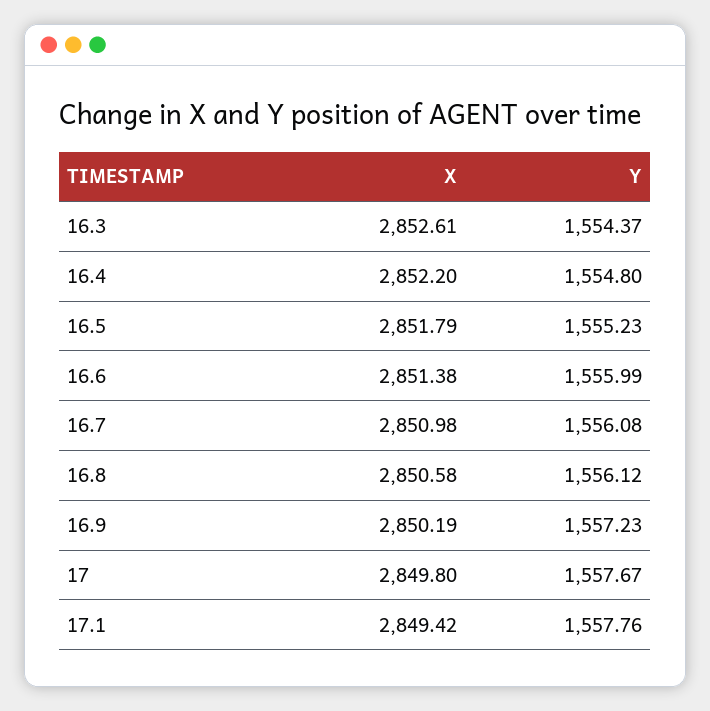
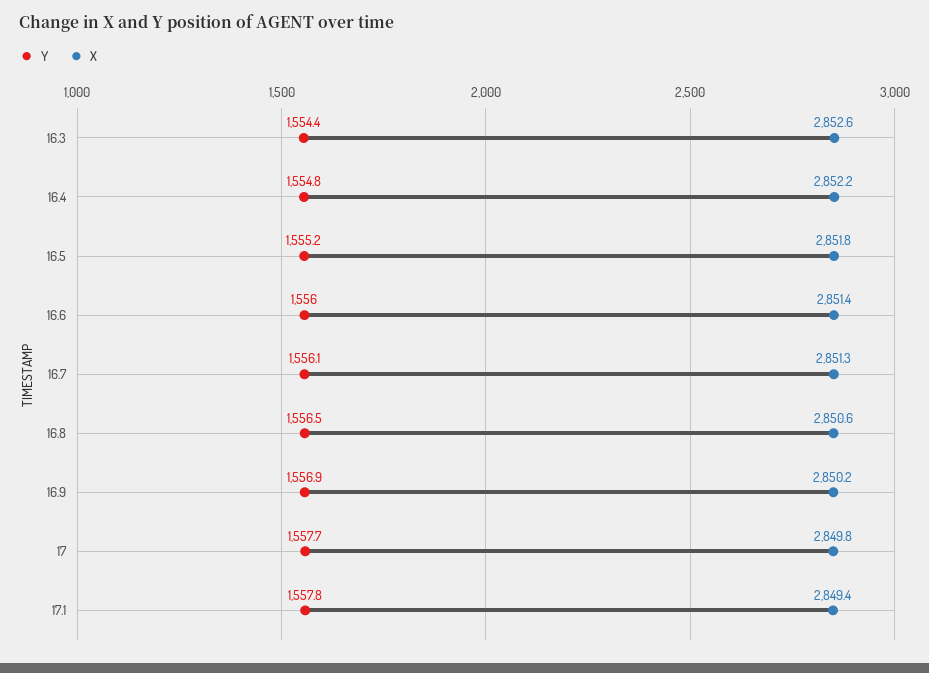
  {
    "X": {
      "16.3": 2852.61,
      "16.4": 2852.2,
      "16.5": 2851.79,
      "16.6": 2851.38,
-     "16.7": 2850.98,
+     "16.7": 2851.3,
      "16.8": 2850.58,
      "16.9": 2850.19,
      "17": 2849.8,
      "17.1": 2849.42
    },
    "Y": {
      "16.3": 1554.37,
      "16.4": 1554.8,
      "16.5": 1555.23,
      "16.6": 1555.99,
      "16.7": 1556.08,
-     "16.8": 1556.12,
+     "16.8": 1556.5,
-     "16.9": 1557.23,
+     "16.9": 1556.9,
      "17": 1557.67,
      "17.1": 1557.76
    }
  }

